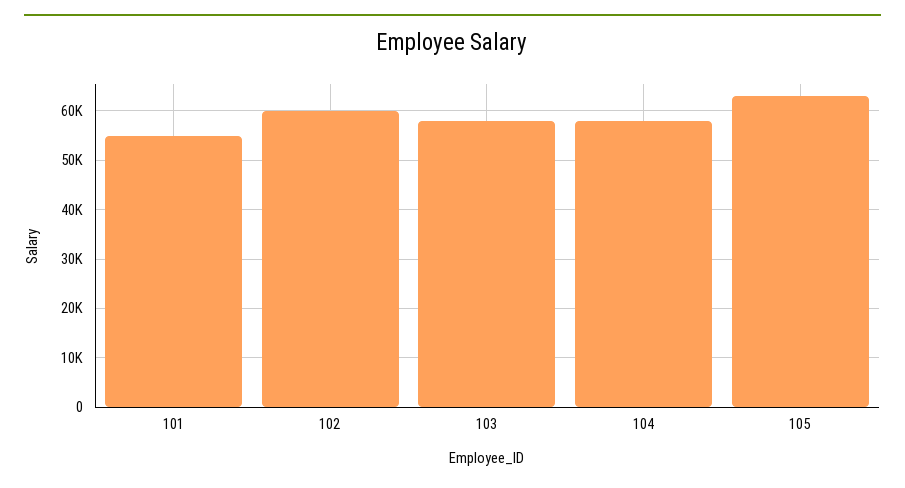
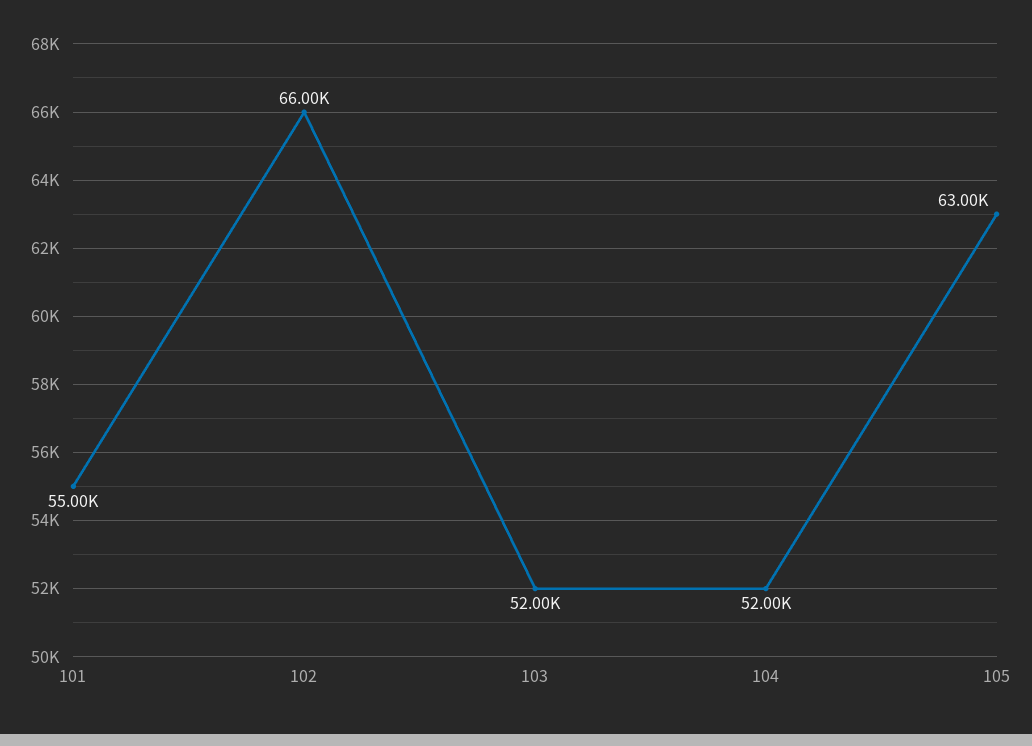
  {
    "101": 55000,
-   "102": 60000,
+   "102": 66000,
-   "103": 58000,
+   "103": 52000,
-   "104": 58000,
+   "104": 52000,
    "105": 63000
  }

